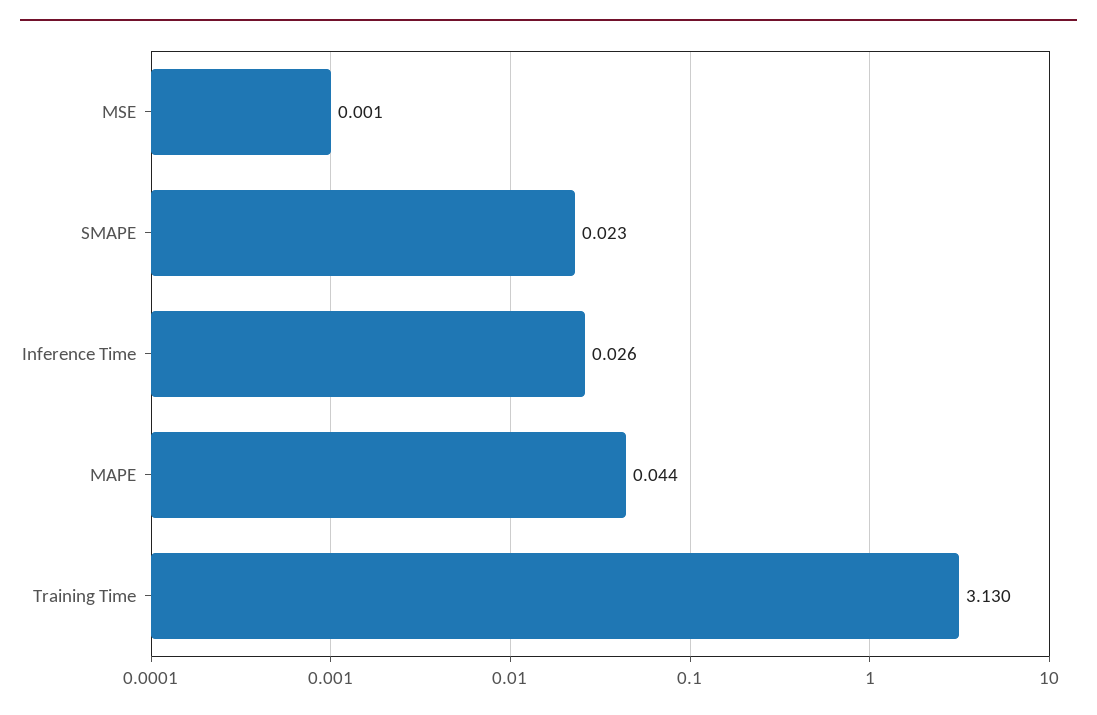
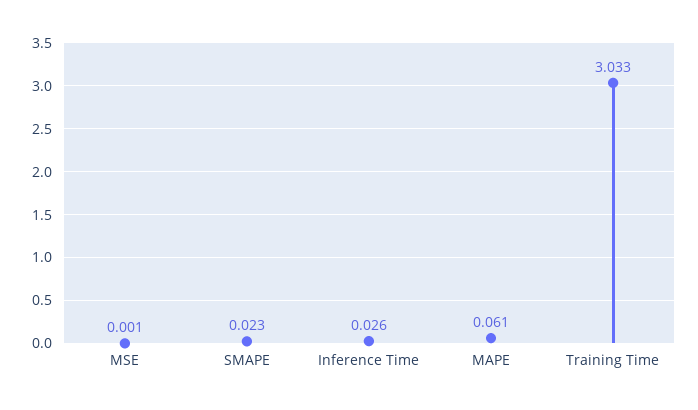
  {
    "MSE": 0.001,
    "SMAPE": 0.023,
    "Inference Time": 0.026,
-   "MAPE": 0.044,
+   "MAPE": 0.061,
-   "Training Time": 3.13
+   "Training Time": 3.033
  }

